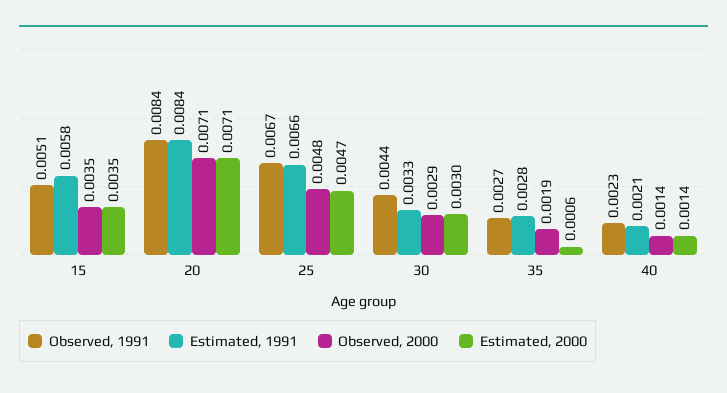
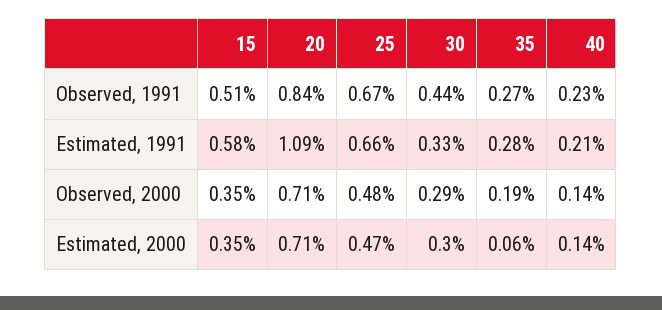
  {
    "Observed, 1991": {
      "15": 0.0051,
      "20": 0.0084,
      "25": 0.0067,
      "30": 0.0044,
      "35": 0.0027,
      "40": 0.0023
    },
    "Estimated, 1991": {
      "15": 0.0058,
-     "20": 0.0084,
+     "20": 0.0109,
      "25": 0.0066,
      "30": 0.0033,
      "35": 0.0028,
      "40": 0.0021
    },
    "Observed, 2000": {
      "15": 0.0035,
      "20": 0.0071,
      "25": 0.0048,
      "30": 0.0029,
      "35": 0.0019,
      "40": 0.0014
    },
    "Estimated, 2000": {
      "15": 0.0035,
      "20": 0.0071,
      "25": 0.0047,
      "30": 0.003,
      "35": 0.0006,
      "40": 0.0014
    }
  }

